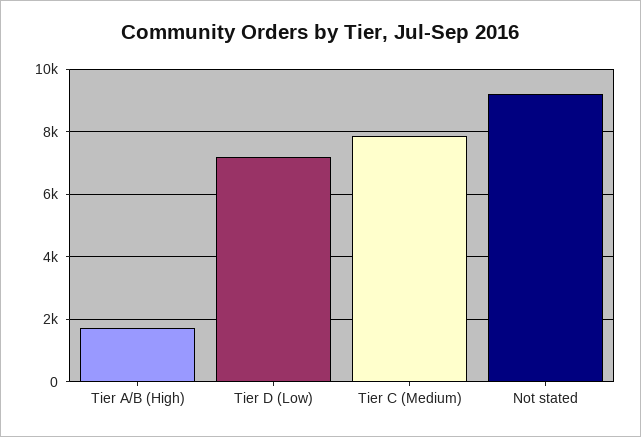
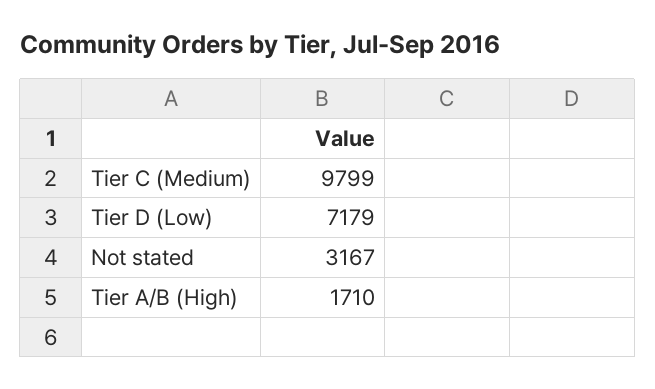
  {
    "Tier A/B (High)": 1710,
    "Tier D (Low)": 7179,
-   "Tier C (Medium)": 7800,
+   "Tier C (Medium)": 9799,
-   "Not stated": 9200
+   "Not stated": 3167
  }

